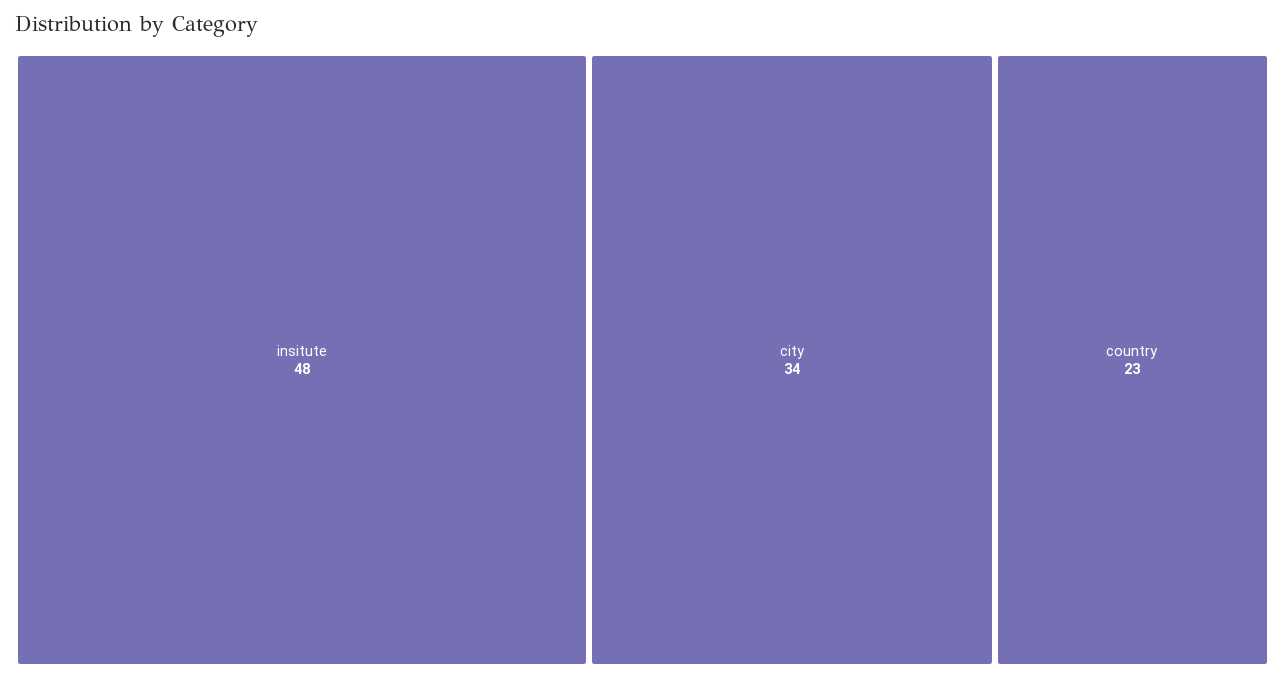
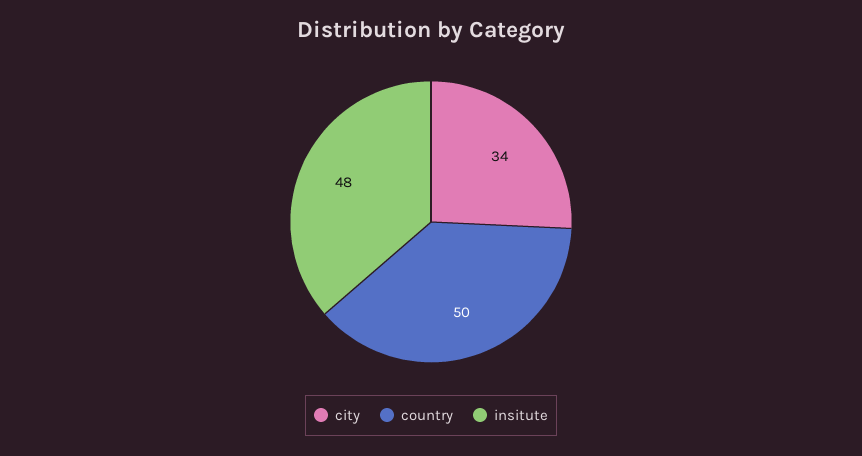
  {
    "insitute": 48,
    "city": 34,
-   "country": 23
+   "country": 50
  }

